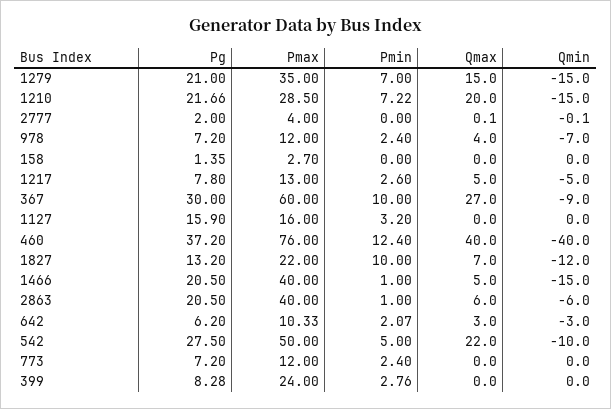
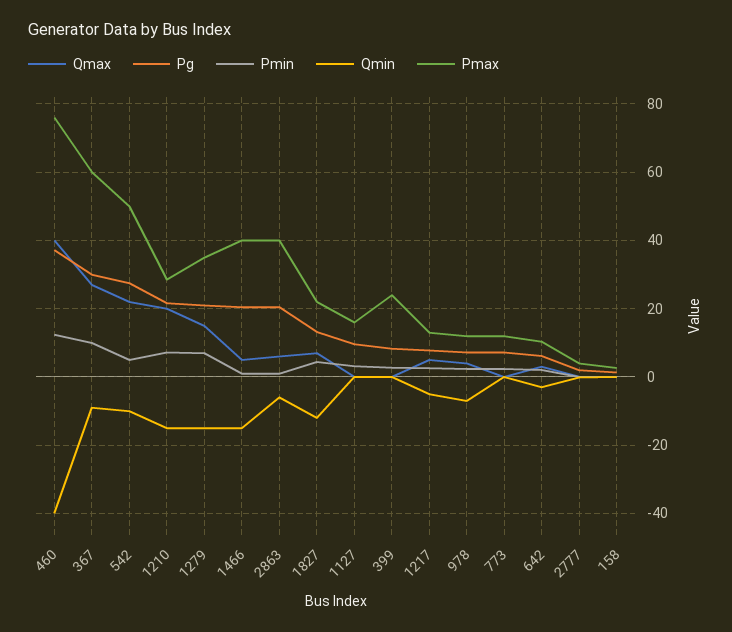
  {
    "Pg": {
      "1279": 21,
      "1210": 21.66,
      "2777": 2,
      "978": 7.2,
      "158": 1.35,
      "1217": 7.8,
      "367": 30,
-     "1127": 15.9,
+     "1127": 10,
      "460": 37.2,
      "1827": 13.2,
      "1466": 20.5,
      "2863": 20.5,
      "642": 6.2,
      "542": 27.5,
      "773": 7.2,
      "399": 8.28
    },
    "Pmax": {
      "1279": 35,
      "1210": 28.5,
      "2777": 4,
      "978": 12,
      "158": 2.7,
      "1217": 13,
      "367": 60,
      "1127": 16,
      "460": 76,
      "1827": 22,
      "1466": 40,
      "2863": 40,
      "642": 10.33,
      "542": 50,
      "773": 12,
      "399": 24
    },
    "Pmin": {
      "1279": 7,
      "1210": 7.22,
      "2777": 0,
      "978": 2.4,
      "158": 0,
      "1217": 2.6,
      "367": 10,
      "1127": 3.2,
      "460": 12.4,
-     "1827": 10,
+     "1827": 4,
      "1466": 1,
      "2863": 1,
      "642": 2.07,
      "542": 5,
      "773": 2.4,
      "399": 2.76
    },
    "Qmax": {
      "1279": 15,
      "1210": 20,
      "2777": 0.1,
      "978": 4,
      "158": 0,
      "1217": 5,
      "367": 27,
      "1127": 0,
      "460": 40,
      "1827": 7,
      "1466": 5,
      "2863": 6,
      "642": 3,
      "542": 22,
      "773": 0,
      "399": 0
    },
    "Qmin": {
      "1279": -15,
      "1210": -15,
      "2777": -0.1,
      "978": -7,
      "158": 0,
      "1217": -5,
      "367": -9,
      "1127": 0,
      "460": -40,
      "1827": -12,
      "1466": -15,
      "2863": -6,
      "642": -3,
      "542": -10,
      "773": 0,
      "399": 0
    }
  }

